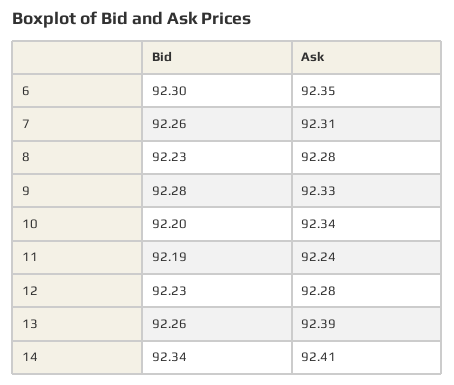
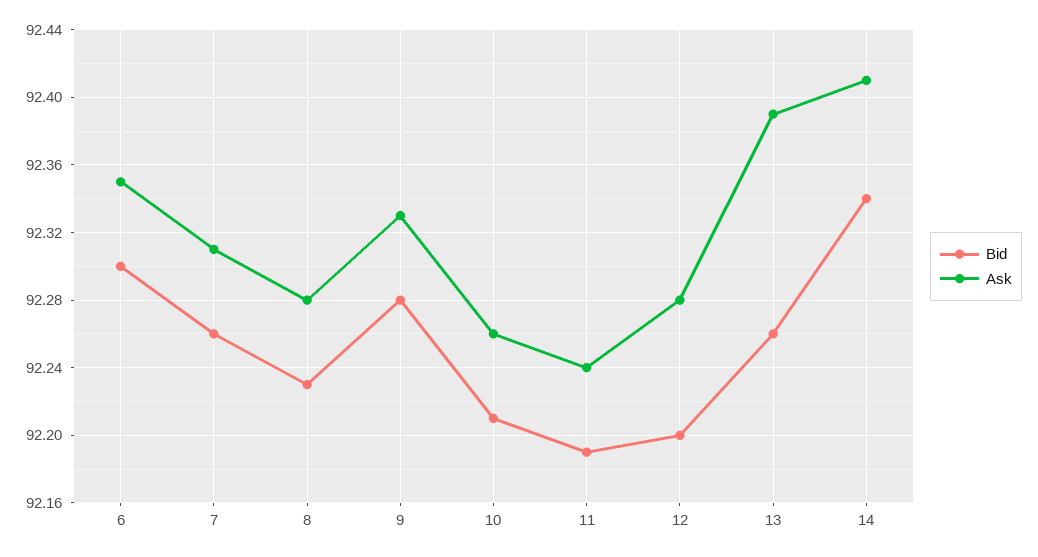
  {
    "Bid": {
      "6": 92.3,
      "7": 92.26,
      "8": 92.23,
      "9": 92.28,
-     "10": 92.2,
+     "10": 92.21,
      "11": 92.19,
-     "12": 92.23,
+     "12": 92.2,
      "13": 92.26,
      "14": 92.34
    },
    "Ask": {
      "6": 92.35,
      "7": 92.31,
      "8": 92.28,
      "9": 92.33,
-     "10": 92.34,
+     "10": 92.26,
      "11": 92.24,
      "12": 92.28,
      "13": 92.39,
      "14": 92.41
    }
  }

